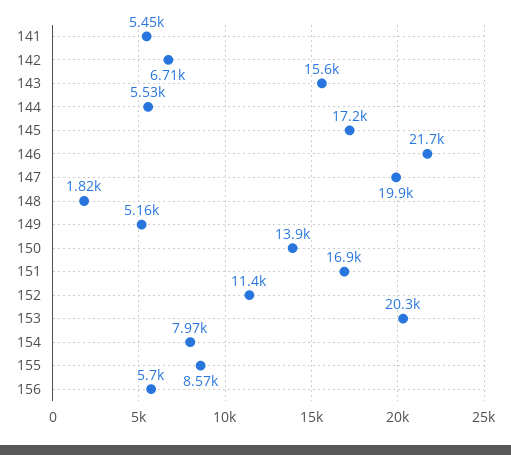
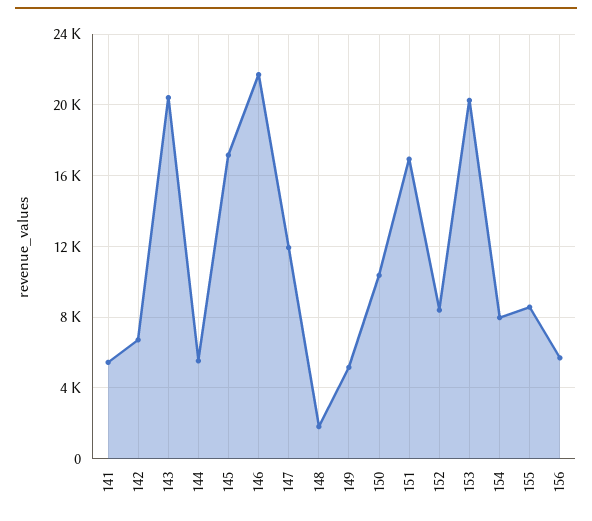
  {
    "141": 5450,
    "142": 6710,
-   "143": 15600,
+   "143": 20500,
    "144": 5530,
    "145": 17200,
    "146": 21700,
-   "147": 19900,
+   "147": 12000,
    "148": 1820,
    "149": 5160,
-   "150": 13900,
+   "150": 10500,
    "151": 16900,
-   "152": 11400,
+   "152": 8500,
    "153": 20300,
    "154": 7970,
    "155": 8570,
    "156": 5700
  }

